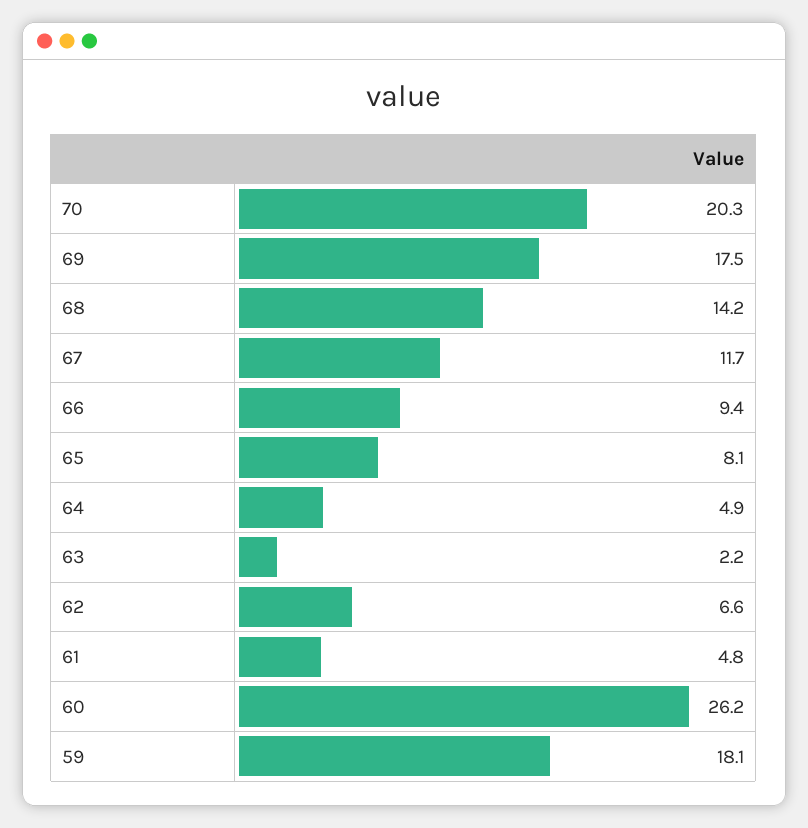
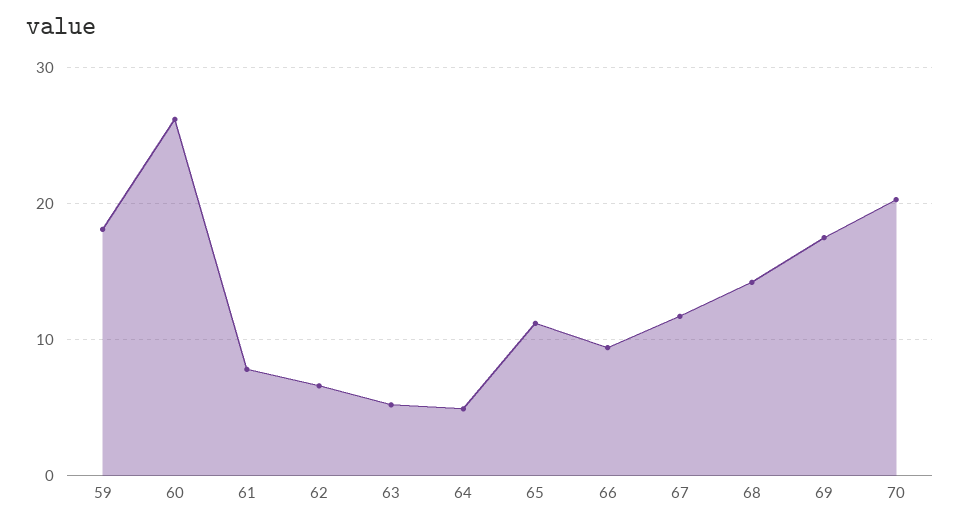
  {
    "70": 20.3,
    "69": 17.5,
    "68": 14.2,
    "67": 11.7,
    "66": 9.4,
-   "65": 8.1,
+   "65": 11,
    "64": 4.9,
-   "63": 2.2,
+   "63": 5,
    "62": 6.6,
-   "61": 4.8,
+   "61": 8,
    "60": 26.2,
    "59": 18.1
  }

